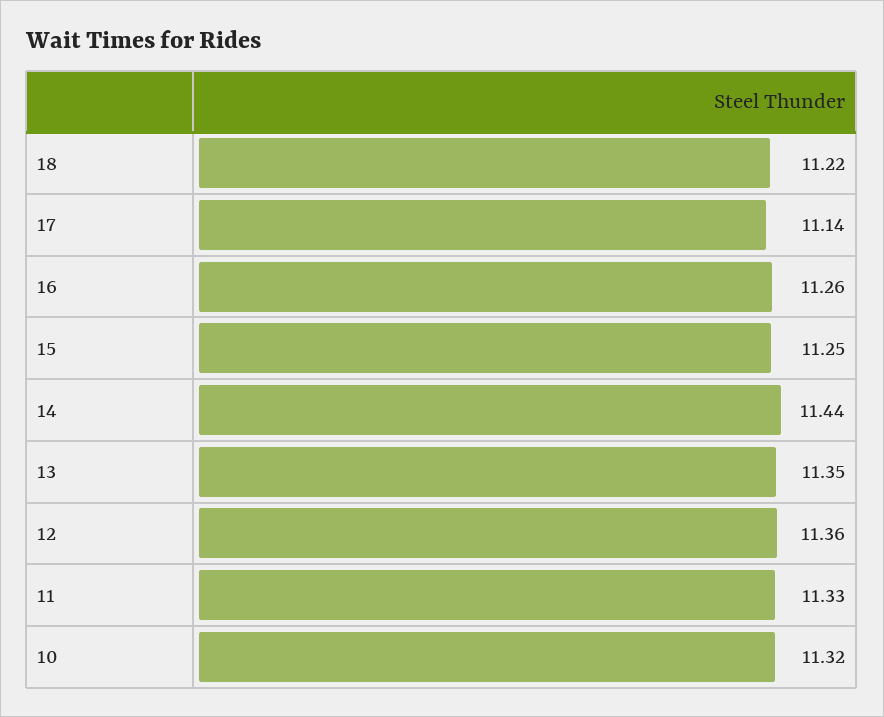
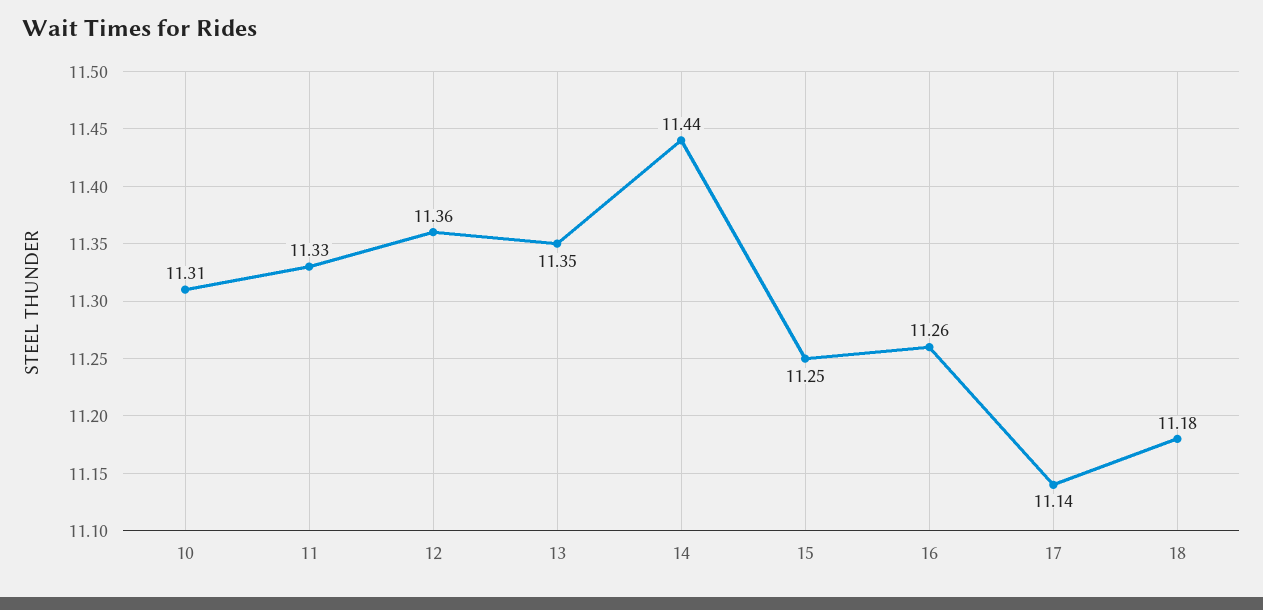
  {
-   "18": 11.22,
+   "18": 11.18,
    "17": 11.14,
    "16": 11.26,
    "15": 11.25,
    "14": 11.44,
    "13": 11.35,
    "12": 11.36,
    "11": 11.33,
-   "10": 11.32
+   "10": 11.31
  }

